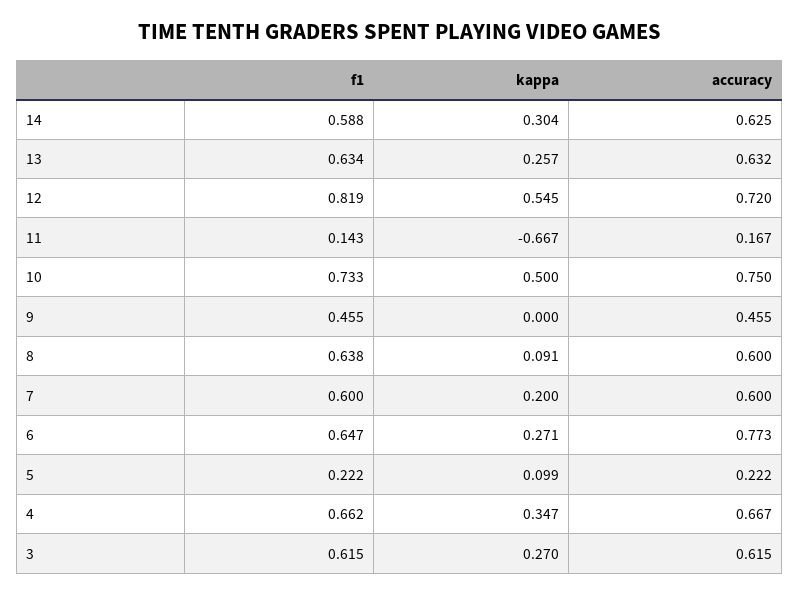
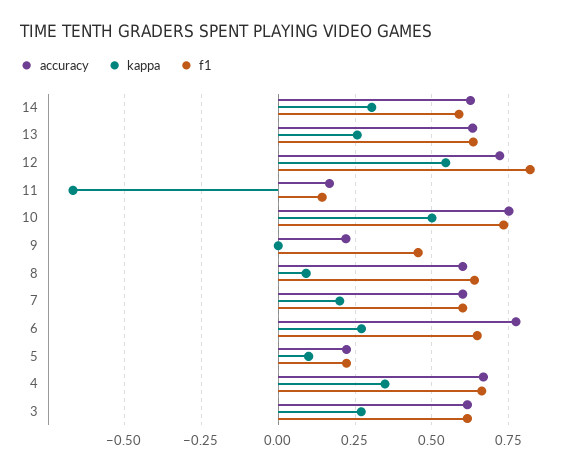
  {
    "f1": {
      "14": 0.588,
      "13": 0.634,
      "12": 0.819,
      "11": 0.143,
      "10": 0.733,
      "9": 0.455,
      "8": 0.638,
      "7": 0.6,
      "6": 0.647,
      "5": 0.222,
      "4": 0.662,
      "3": 0.615
    },
    "kappa": {
      "14": 0.304,
      "13": 0.257,
      "12": 0.545,
      "11": -0.667,
      "10": 0.5,
      "9": 0,
      "8": 0.091,
      "7": 0.2,
      "6": 0.271,
      "5": 0.099,
      "4": 0.347,
      "3": 0.27
    },
    "accuracy": {
      "14": 0.625,
      "13": 0.632,
      "12": 0.72,
      "11": 0.167,
      "10": 0.75,
-     "9": 0.455,
+     "9": 0.225,
      "8": 0.6,
      "7": 0.6,
      "6": 0.773,
      "5": 0.222,
      "4": 0.667,
      "3": 0.615
    }
  }

